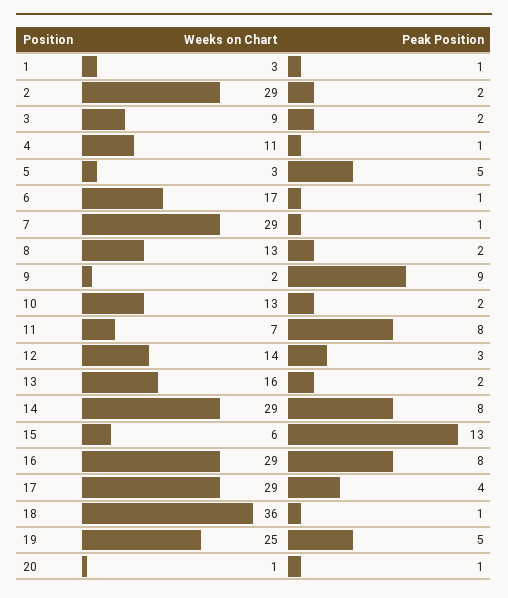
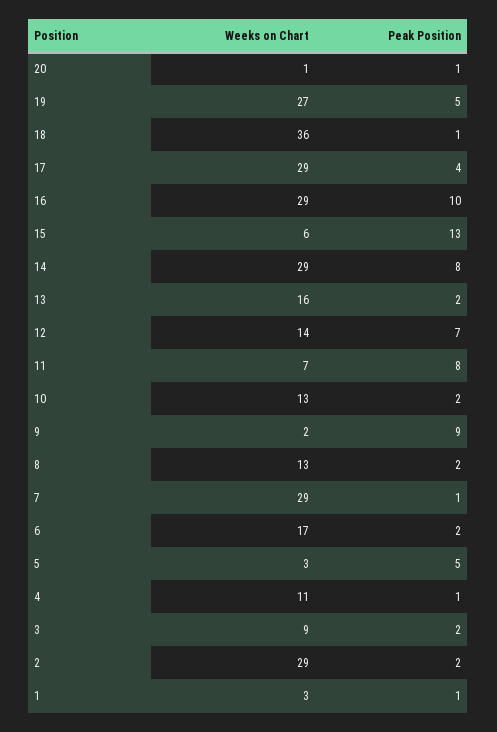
  {
    "Weeks on Chart": {
      "1": 3,
      "2": 29,
      "3": 9,
      "4": 11,
      "5": 3,
      "6": 17,
      "7": 29,
      "8": 13,
      "9": 2,
      "10": 13,
      "11": 7,
      "12": 14,
      "13": 16,
      "14": 29,
      "15": 6,
      "16": 29,
      "17": 29,
      "18": 36,
-     "19": 25,
+     "19": 27,
      "20": 1
    },
    "Peak Position": {
      "1": 1,
      "2": 2,
      "3": 2,
      "4": 1,
      "5": 5,
-     "6": 1,
+     "6": 2,
      "7": 1,
      "8": 2,
      "9": 9,
      "10": 2,
      "11": 8,
-     "12": 3,
+     "12": 7,
      "13": 2,
      "14": 8,
      "15": 13,
-     "16": 8,
+     "16": 10,
      "17": 4,
      "18": 1,
      "19": 5,
      "20": 1
    }
  }

